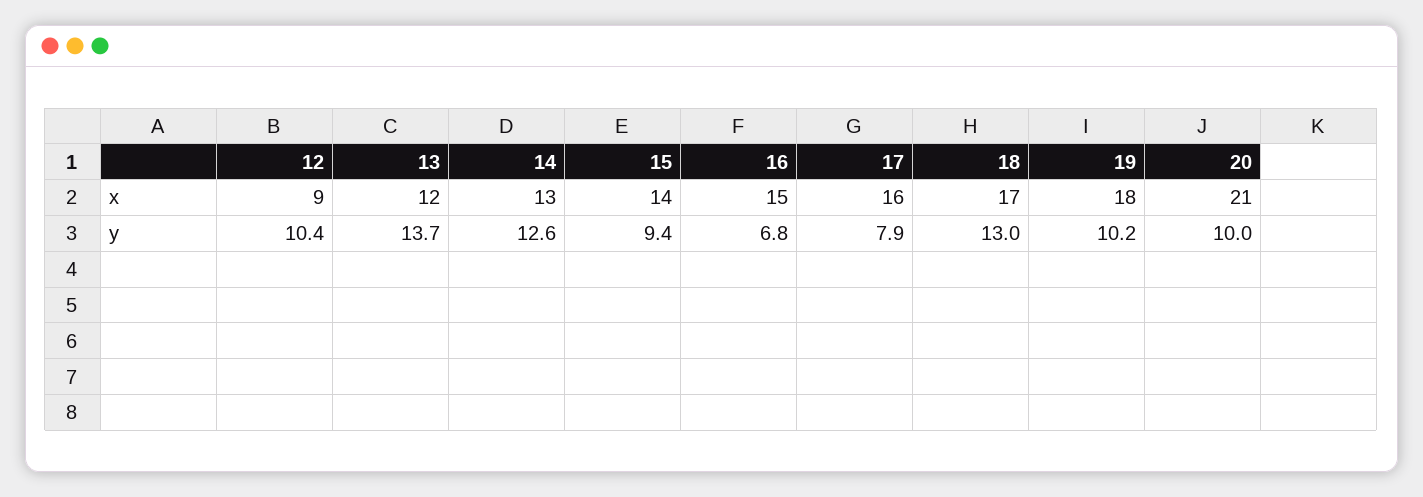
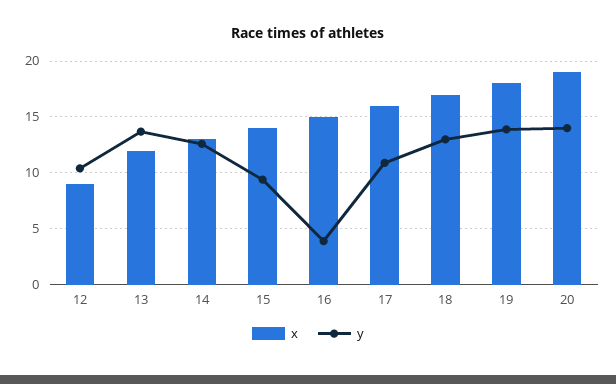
  {
    "x": {
      "12": 9,
      "13": 12,
      "14": 13,
      "15": 14,
      "16": 15,
      "17": 16,
      "18": 17,
      "19": 18,
-     "20": 21
+     "20": 19
    },
    "y": {
      "12": 10.4,
      "13": 13.7,
      "14": 12.6,
      "15": 9.4,
-     "16": 6.8,
+     "16": 4,
-     "17": 7.9,
+     "17": 11,
      "18": 13,
-     "19": 10.2,
+     "19": 14,
-     "20": 10
+     "20": 14
    }
  }

